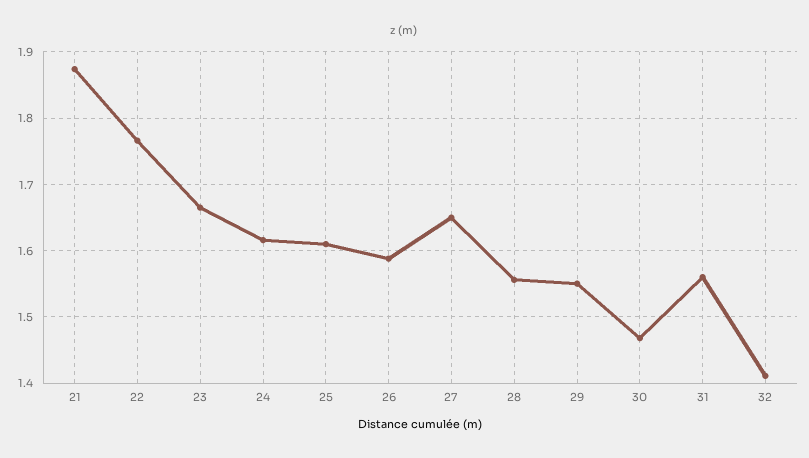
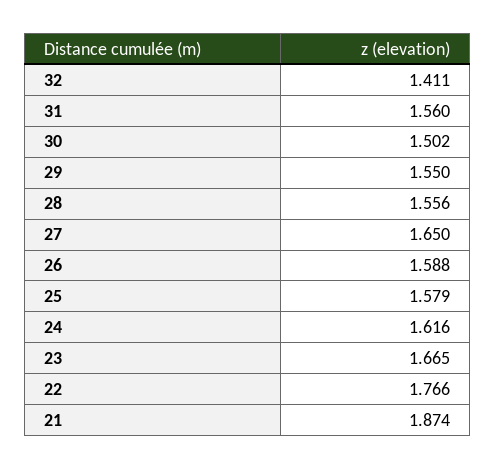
  {
    "21": 1.874,
    "22": 1.766,
    "23": 1.665,
    "24": 1.616,
-   "25": 1.61,
+   "25": 1.579,
    "26": 1.588,
    "27": 1.65,
    "28": 1.556,
    "29": 1.55,
-   "30": 1.47,
+   "30": 1.502,
    "31": 1.56,
    "32": 1.411
  }

